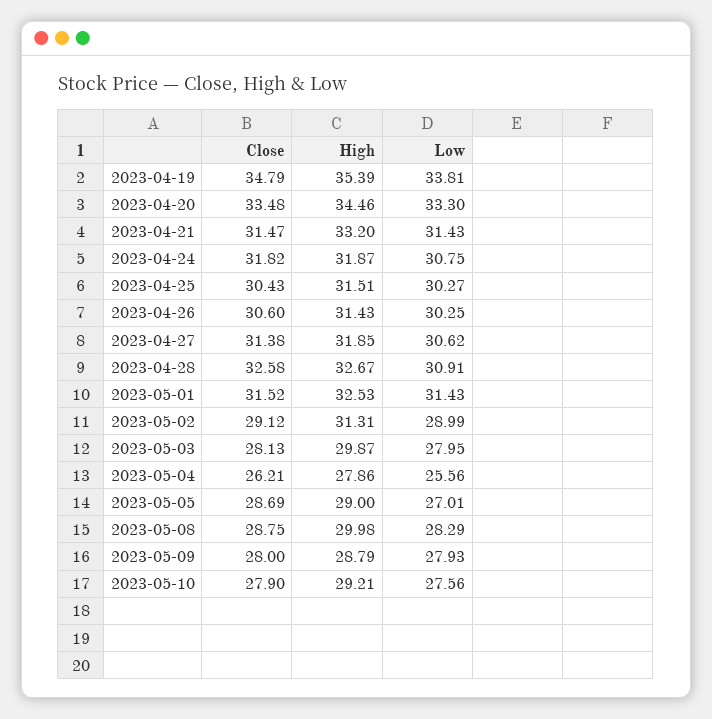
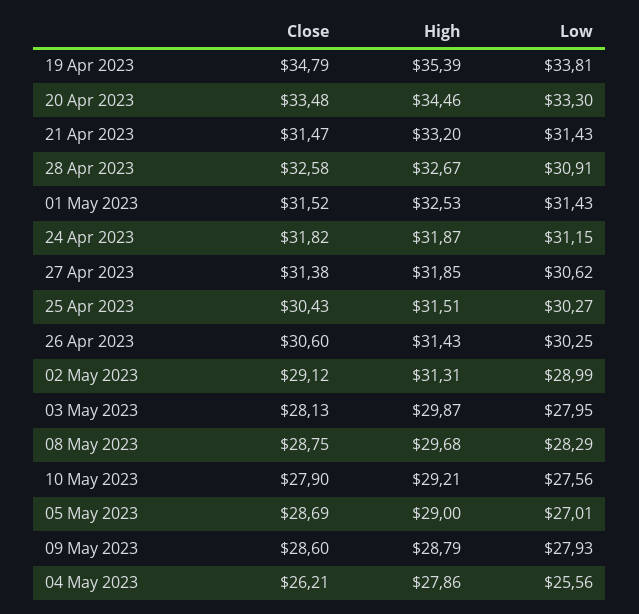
  {
    "Close": {
      "2023-04-19": 34.79,
      "2023-04-20": 33.48,
      "2023-04-21": 31.47,
      "2023-04-24": 31.82,
      "2023-04-25": 30.43,
      "2023-04-26": 30.6,
      "2023-04-27": 31.38,
      "2023-04-28": 32.58,
      "2023-05-01": 31.52,
      "2023-05-02": 29.12,
      "2023-05-03": 28.13,
      "2023-05-04": 26.21,
      "2023-05-05": 28.69,
      "2023-05-08": 28.75,
-     "2023-05-09": 28,
+     "2023-05-09": 28.6,
      "2023-05-10": 27.9
    },
    "High": {
      "2023-04-19": 35.39,
      "2023-04-20": 34.46,
      "2023-04-21": 33.2,
      "2023-04-24": 31.87,
      "2023-04-25": 31.51,
      "2023-04-26": 31.43,
      "2023-04-27": 31.85,
      "2023-04-28": 32.67,
      "2023-05-01": 32.53,
      "2023-05-02": 31.31,
      "2023-05-03": 29.87,
      "2023-05-04": 27.86,
      "2023-05-05": 29,
-     "2023-05-08": 29.98,
+     "2023-05-08": 29.68,
      "2023-05-09": 28.79,
      "2023-05-10": 29.21
    },
    "Low": {
      "2023-04-19": 33.81,
      "2023-04-20": 33.3,
      "2023-04-21": 31.43,
-     "2023-04-24": 30.75,
+     "2023-04-24": 31.15,
      "2023-04-25": 30.27,
      "2023-04-26": 30.25,
      "2023-04-27": 30.62,
      "2023-04-28": 30.91,
      "2023-05-01": 31.43,
      "2023-05-02": 28.99,
      "2023-05-03": 27.95,
      "2023-05-04": 25.56,
      "2023-05-05": 27.01,
      "2023-05-08": 28.29,
      "2023-05-09": 27.93,
      "2023-05-10": 27.56
    }
  }

